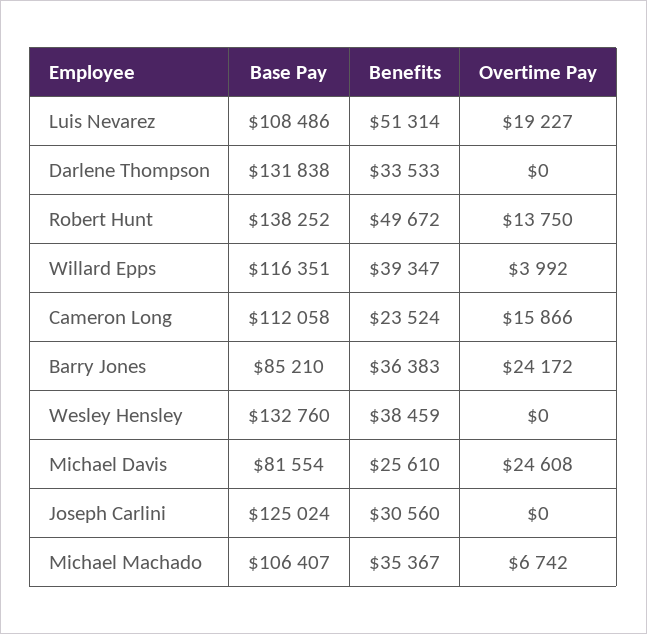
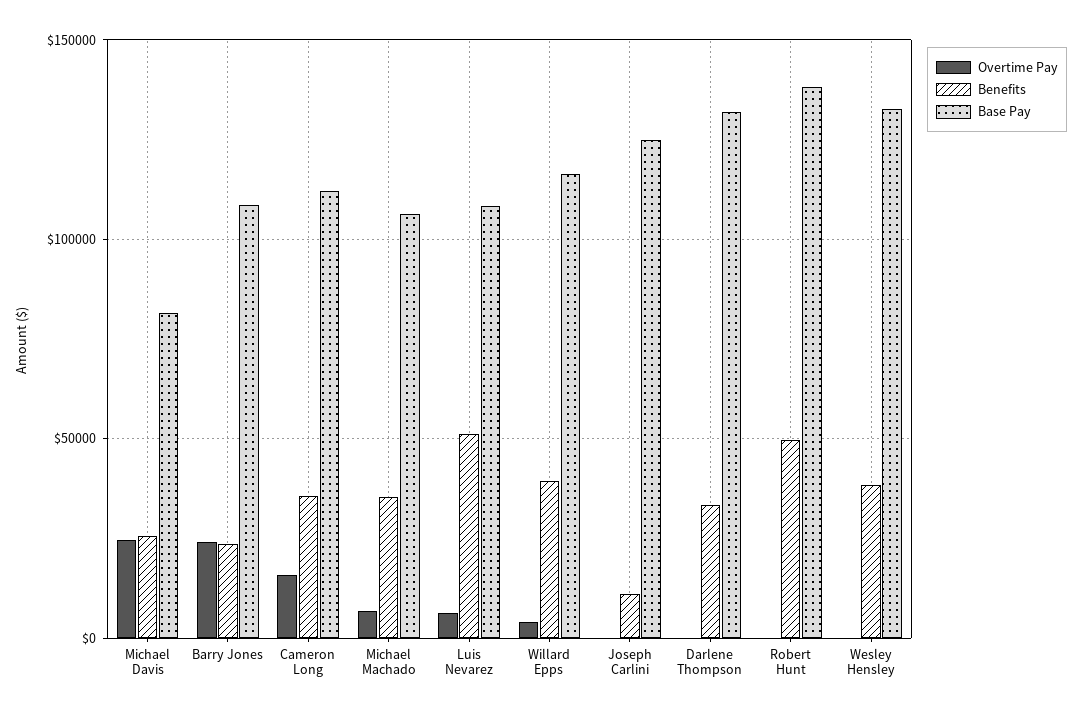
  {
    "Base Pay": {
      "Luis Nevarez": 108486,
      "Darlene Thompson": 131838,
      "Robert Hunt": 138252,
      "Willard Epps": 116351,
      "Cameron Long": 112058,
-     "Barry Jones": 85210,
+     "Barry Jones": 110000,
      "Wesley Hensley": 132760,
      "Michael Davis": 81554,
      "Joseph Carlini": 125024,
      "Michael Machado": 106407
    },
    "Benefits": {
      "Luis Nevarez": 51314,
      "Darlene Thompson": 33533,
      "Robert Hunt": 49672,
      "Willard Epps": 39347,
-     "Cameron Long": 23524,
+     "Cameron Long": 35000,
-     "Barry Jones": 36383,
+     "Barry Jones": 25000,
      "Wesley Hensley": 38459,
      "Michael Davis": 25610,
-     "Joseph Carlini": 30560,
+     "Joseph Carlini": 10000,
      "Michael Machado": 35367
    },
    "Overtime Pay": {
-     "Luis Nevarez": 19227,
+     "Luis Nevarez": 5000,
      "Darlene Thompson": 0,
-     "Robert Hunt": 13750,
+     "Robert Hunt": 0,
      "Willard Epps": 3992,
      "Cameron Long": 15866,
      "Barry Jones": 24172,
      "Wesley Hensley": 0,
      "Michael Davis": 24608,
      "Joseph Carlini": 0,
      "Michael Machado": 6742
    }
  }

